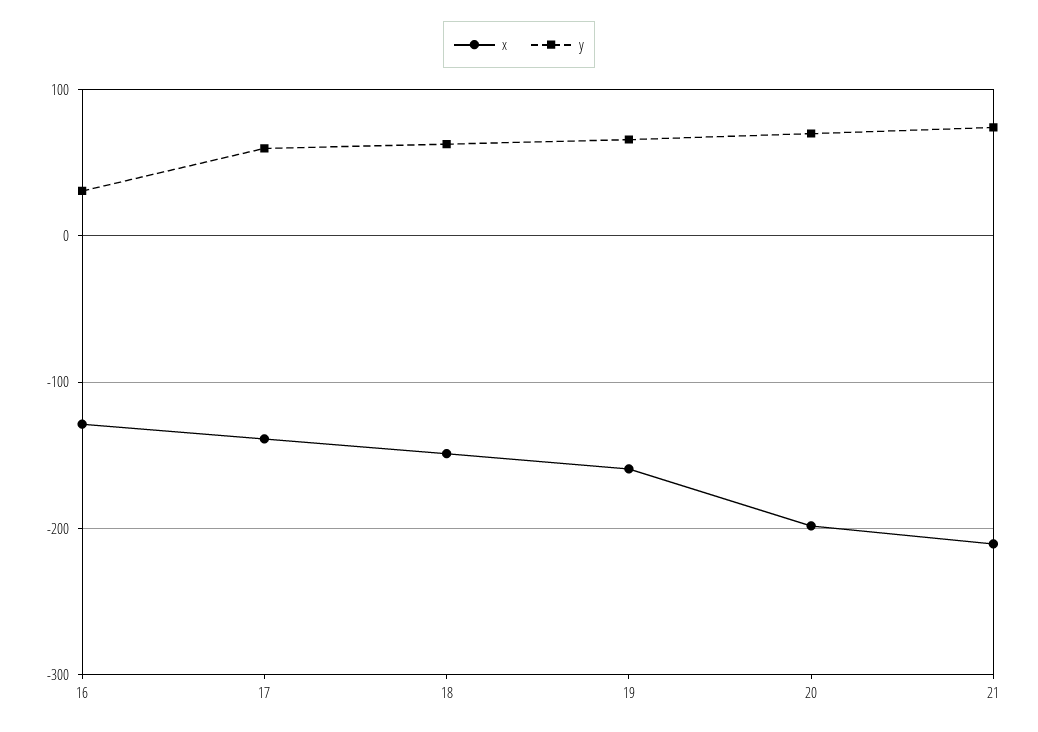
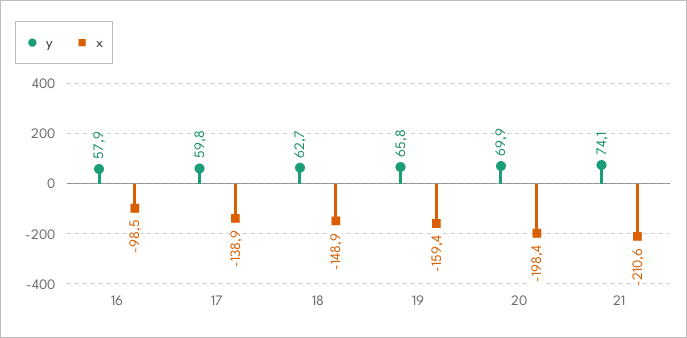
  {
    "x": {
-     "16": -130,
+     "16": -98.5,
      "17": -138.9,
      "18": -148.9,
      "19": -159.4,
      "20": -198.4,
      "21": -210.6
    },
    "y": {
-     "16": 30,
+     "16": 57.9,
      "17": 59.8,
      "18": 62.7,
      "19": 65.8,
      "20": 69.9,
      "21": 74.1
    }
  }

